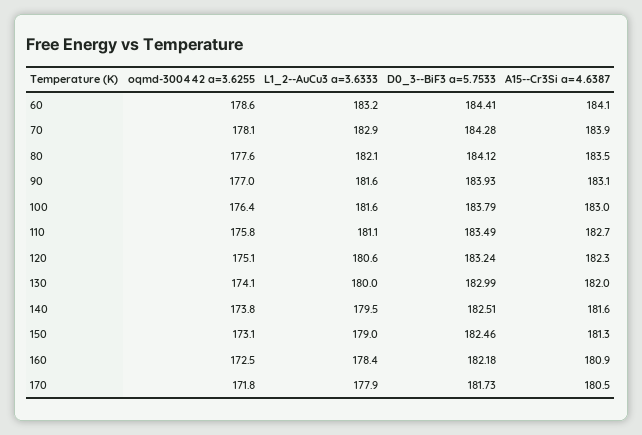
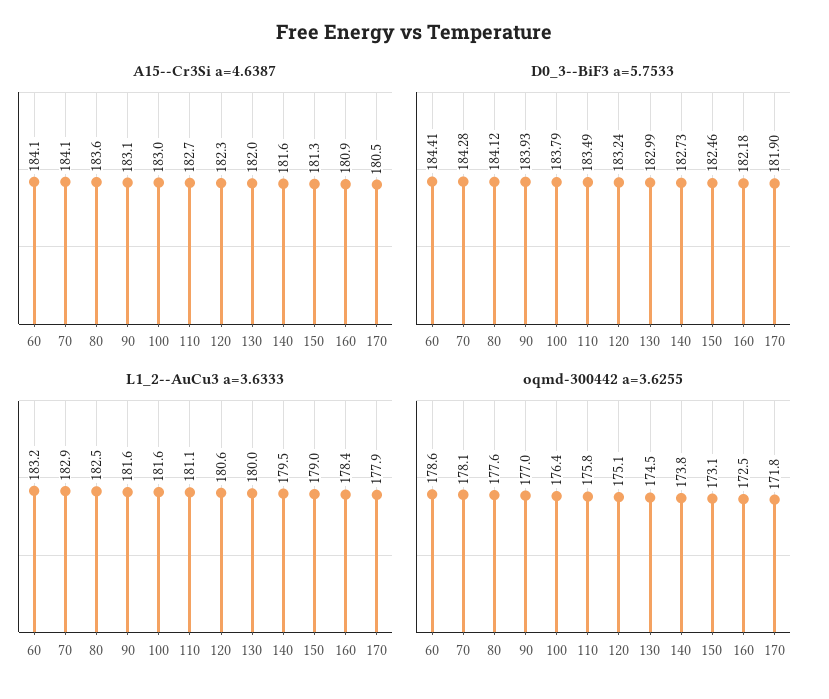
  {
    "oqmd-300442 a=3.6255": {
      "60": 178.6,
      "70": 178.1,
      "80": 177.6,
      "90": 177,
      "100": 176.4,
      "110": 175.8,
      "120": 175.1,
-     "130": 174.1,
+     "130": 174.5,
      "140": 173.8,
      "150": 173.1,
      "160": 172.5,
      "170": 171.8
    },
    "L1_2--AuCu3 a=3.6333": {
      "60": 183.2,
      "70": 182.9,
-     "80": 182.1,
+     "80": 182.5,
      "90": 181.6,
      "100": 181.6,
      "110": 181.1,
      "120": 180.6,
      "130": 180,
      "140": 179.5,
      "150": 179,
      "160": 178.4,
      "170": 177.9
    },
    "D0_3--BiF3 a=5.7533": {
      "60": 184.41,
      "70": 184.28,
      "80": 184.12,
      "90": 183.93,
      "100": 183.79,
      "110": 183.49,
      "120": 183.24,
      "130": 182.99,
-     "140": 182.51,
+     "140": 182.73,
      "150": 182.46,
      "160": 182.18,
-     "170": 181.73
+     "170": 181.9
    },
    "A15--Cr3Si a=4.6387": {
      "60": 184.1,
-     "70": 183.9,
+     "70": 184.1,
-     "80": 183.5,
+     "80": 183.6,
      "90": 183.1,
      "100": 183,
      "110": 182.7,
      "120": 182.3,
      "130": 182,
      "140": 181.6,
      "150": 181.3,
      "160": 180.9,
      "170": 180.5
    }
  }

